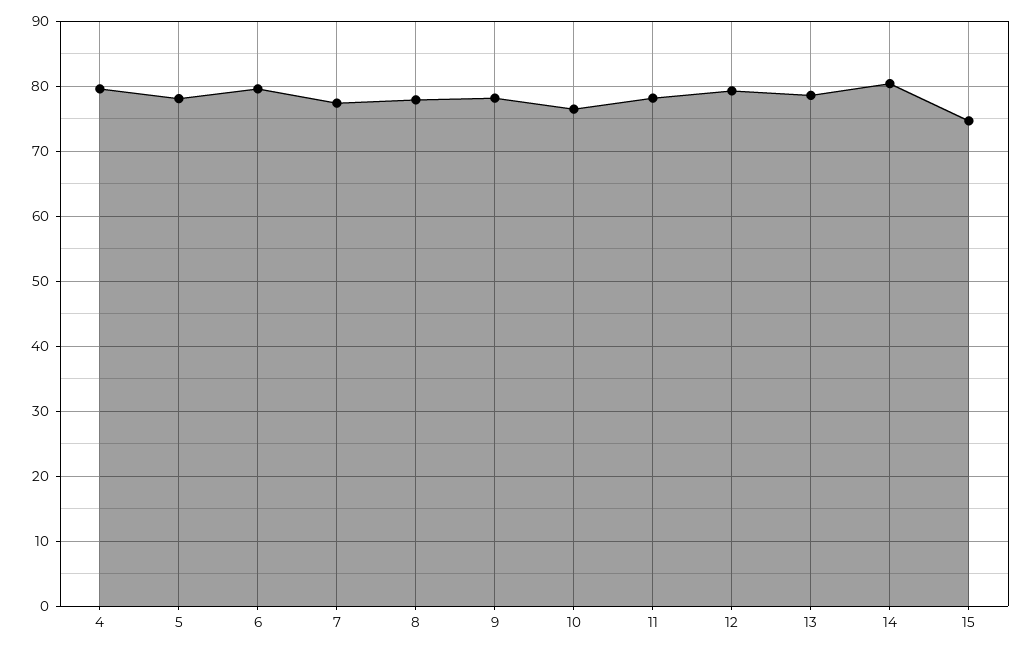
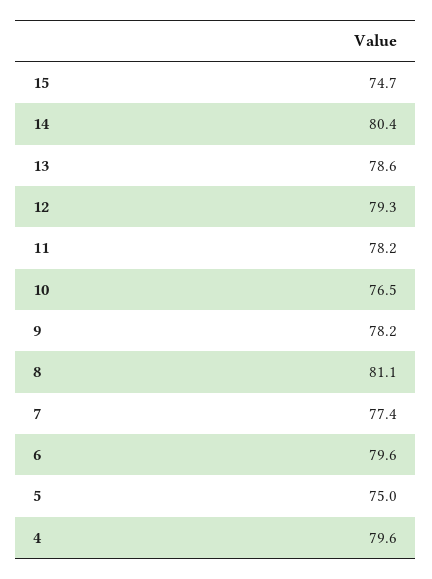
  {
    "4": 79.6,
-   "5": 78,
+   "5": 75,
    "6": 79.6,
    "7": 77.4,
-   "8": 78,
+   "8": 81.1,
    "9": 78.2,
    "10": 76.5,
    "11": 78.2,
    "12": 79.3,
    "13": 78.6,
    "14": 80.4,
    "15": 74.7
  }

